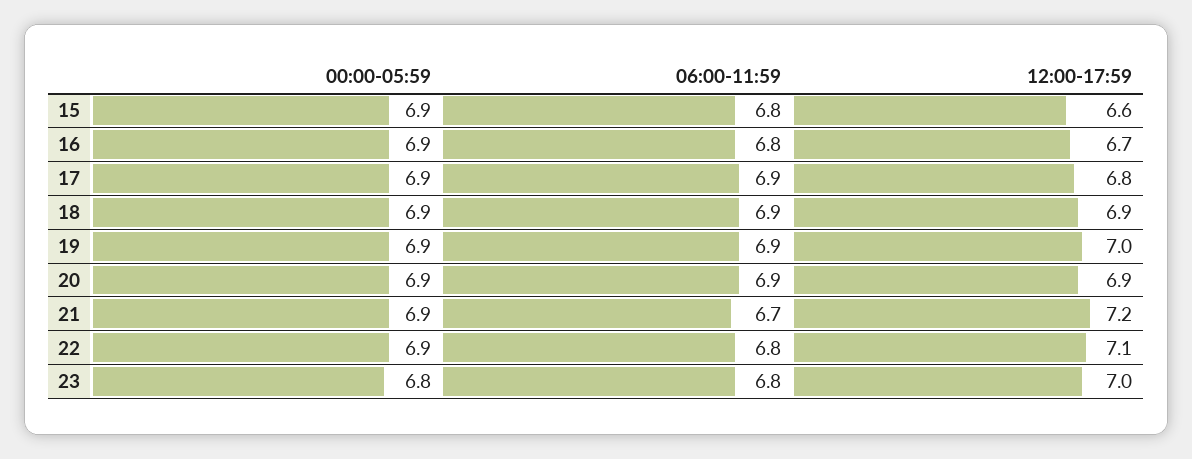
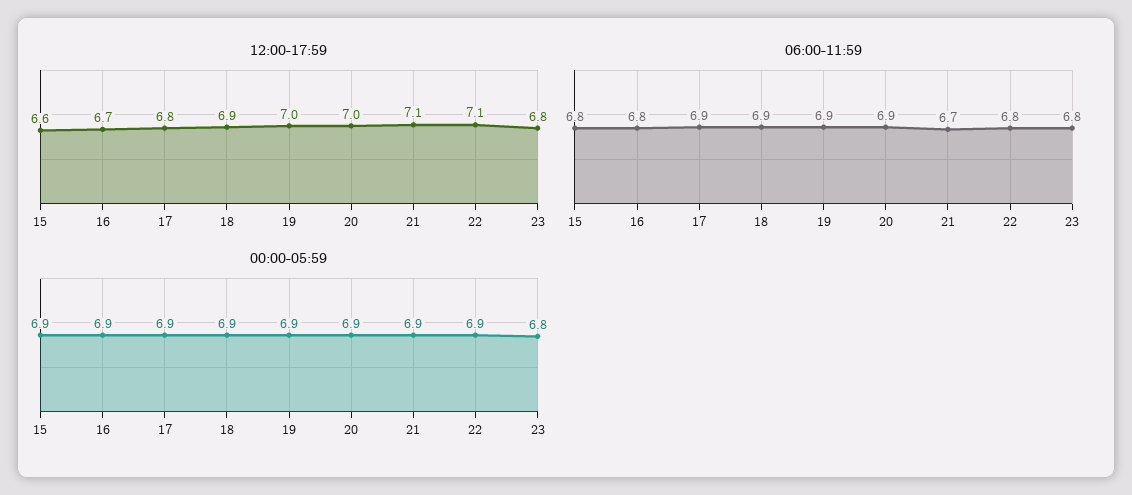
  {
    "00:00-05:59": {
      "15": 6.9,
      "16": 6.9,
      "17": 6.9,
      "18": 6.9,
      "19": 6.9,
      "20": 6.9,
      "21": 6.9,
      "22": 6.9,
      "23": 6.8
    },
    "06:00-11:59": {
      "15": 6.8,
      "16": 6.8,
      "17": 6.9,
      "18": 6.9,
      "19": 6.9,
      "20": 6.9,
      "21": 6.7,
      "22": 6.8,
      "23": 6.8
    },
    "12:00-17:59": {
      "15": 6.6,
      "16": 6.7,
      "17": 6.8,
      "18": 6.9,
      "19": 7,
-     "20": 6.9,
+     "20": 7,
-     "21": 7.2,
+     "21": 7.1,
      "22": 7.1,
-     "23": 7
+     "23": 6.8
    }
  }

